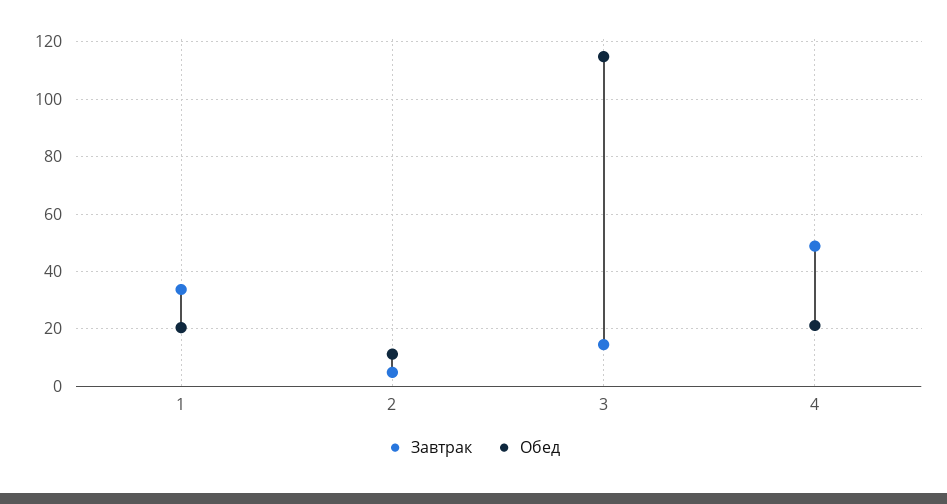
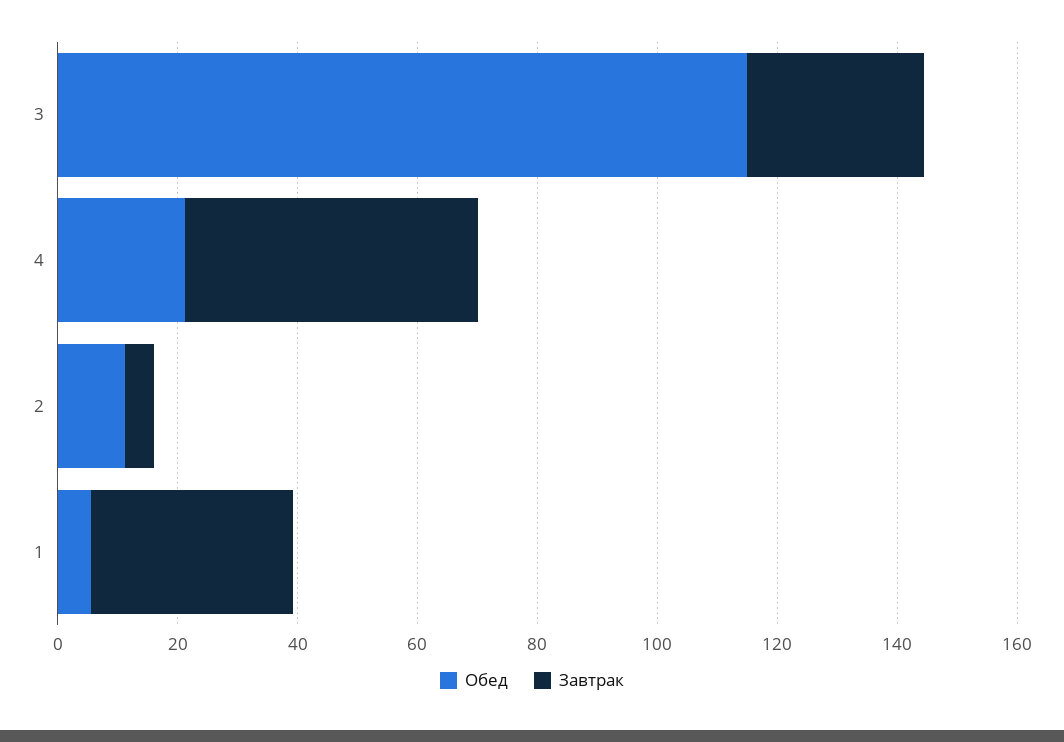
  {
    "Завтрак": {
      "1": 32.5,
      "2": 5,
-     "3": 15,
+     "3": 30,
      "4": 50
    },
    "Обед": {
-     "1": 20,
+     "1": 5,
      "2": 10,
      "3": 115,
      "4": 20
    }
  }

